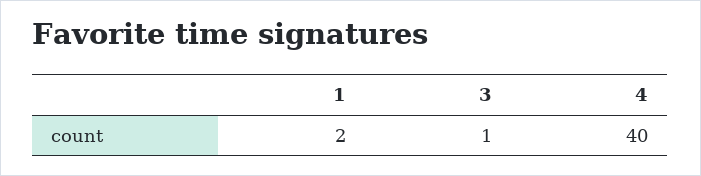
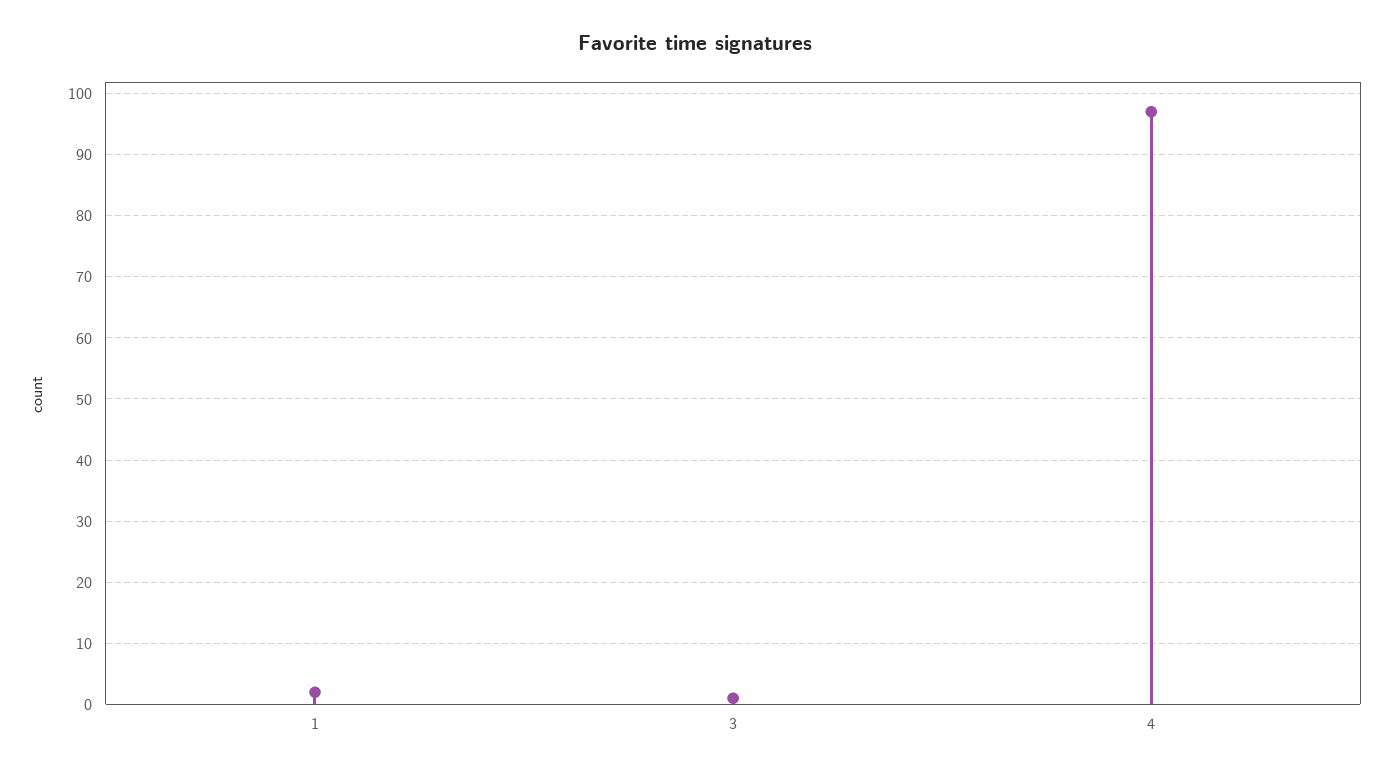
  {
    "1": 2,
    "3": 1,
-   "4": 40
+   "4": 97
  }

